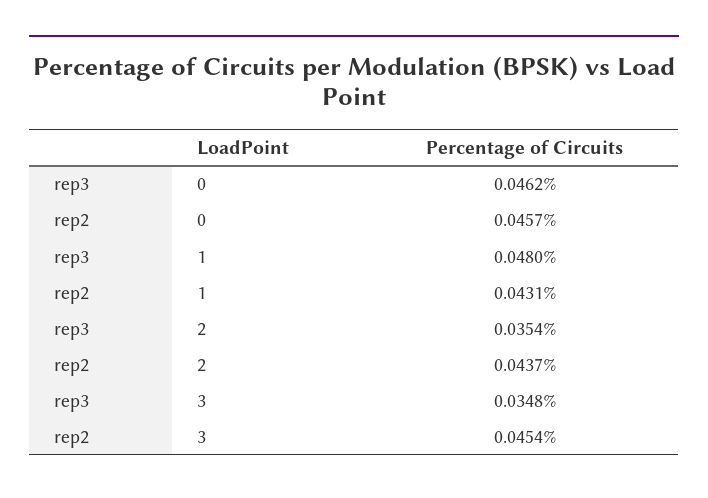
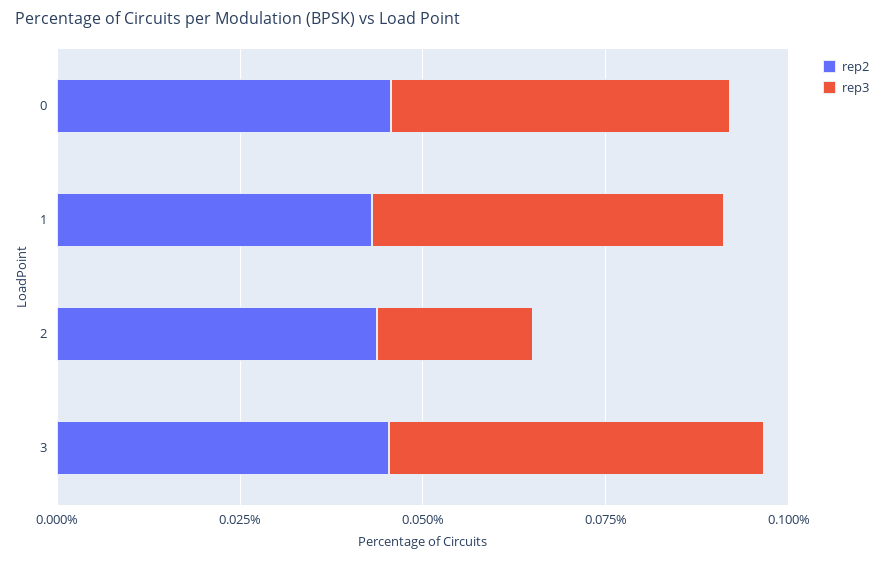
  {
    "rep3": {
      "0": 0.0462,
      "1": 0.048,
-     "2": 0.0354,
+     "2": 0.02,
-     "3": 0.0348
+     "3": 0.05
    },
    "rep2": {
      "0": 0.0457,
      "1": 0.0431,
      "2": 0.0437,
      "3": 0.0454
    }
  }

